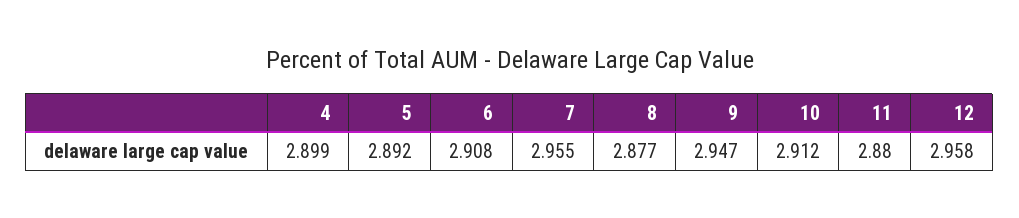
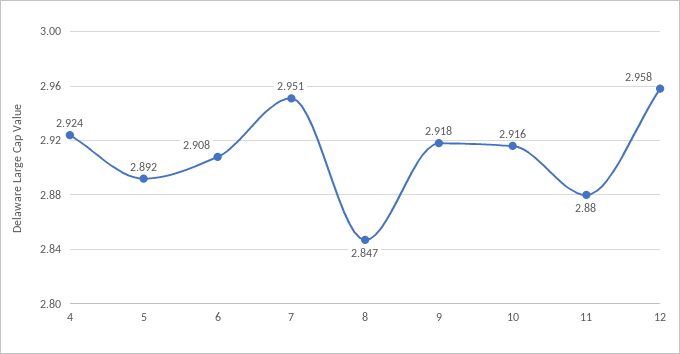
  {
-   "4": 2.899,
+   "4": 2.924,
    "5": 2.892,
    "6": 2.908,
-   "7": 2.955,
+   "7": 2.951,
-   "8": 2.877,
+   "8": 2.847,
-   "9": 2.947,
+   "9": 2.918,
-   "10": 2.912,
+   "10": 2.916,
    "11": 2.88,
    "12": 2.958
  }

